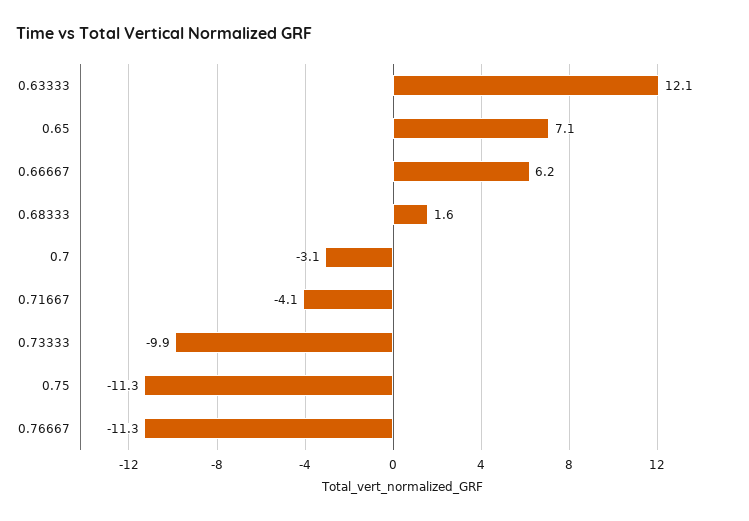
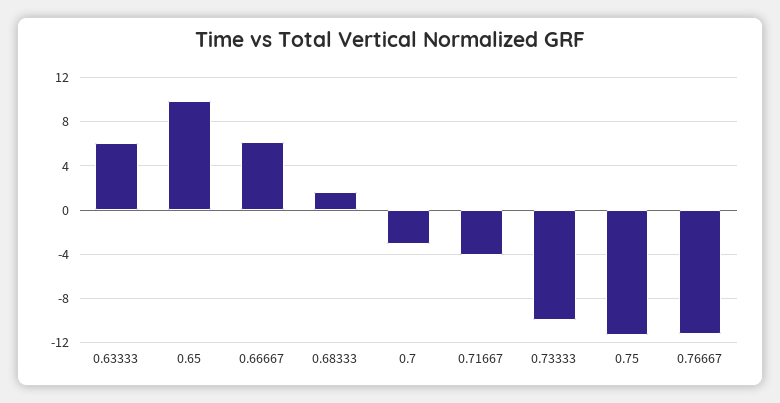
  {
-   "0.63333": 12.1,
+   "0.63333": 6,
-   "0.65": 7.1,
+   "0.65": 10,
    "0.66667": 6.2,
    "0.68333": 1.6,
    "0.7": -3.1,
    "0.71667": -4.1,
    "0.73333": -9.9,
    "0.75": -11.3,
    "0.76667": -11.3
  }

